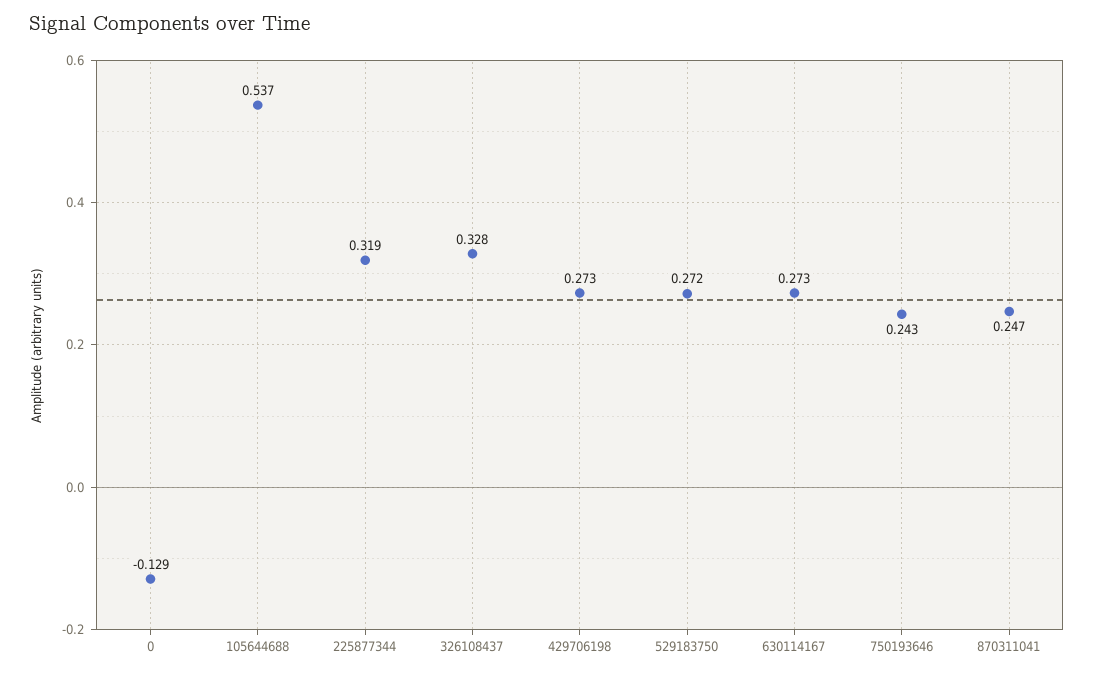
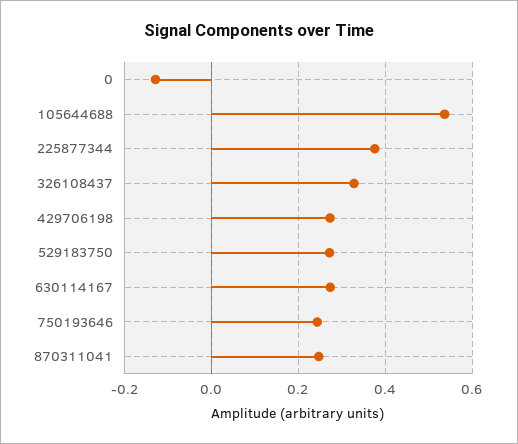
  {
    "0": -0.129,
    "105644688": 0.537,
-   "225877344": 0.319,
+   "225877344": 0.38,
    "326108437": 0.328,
    "429706198": 0.273,
    "529183750": 0.272,
    "630114167": 0.273,
    "750193646": 0.243,
    "870311041": 0.247
  }

